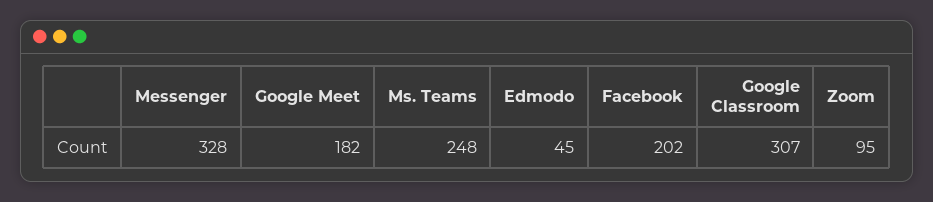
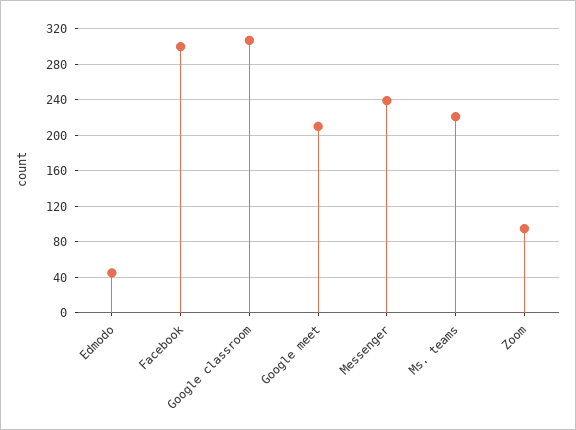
  {
-   "Messenger": 328,
+   "Messenger": 240,
-   "Google Meet": 182,
+   "Google Meet": 210,
-   "Ms. Teams": 248,
+   "Ms. Teams": 220,
    "Edmodo": 45,
-   "Facebook": 202,
+   "Facebook": 300,
    "Google Classroom": 307,
    "Zoom": 95
  }

